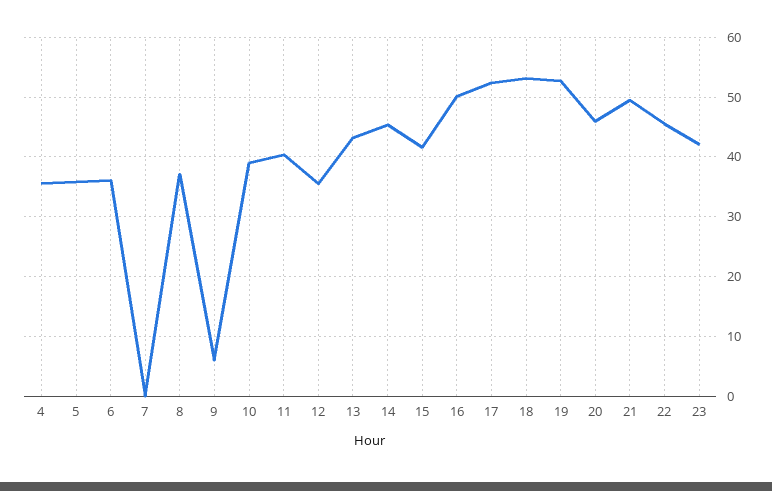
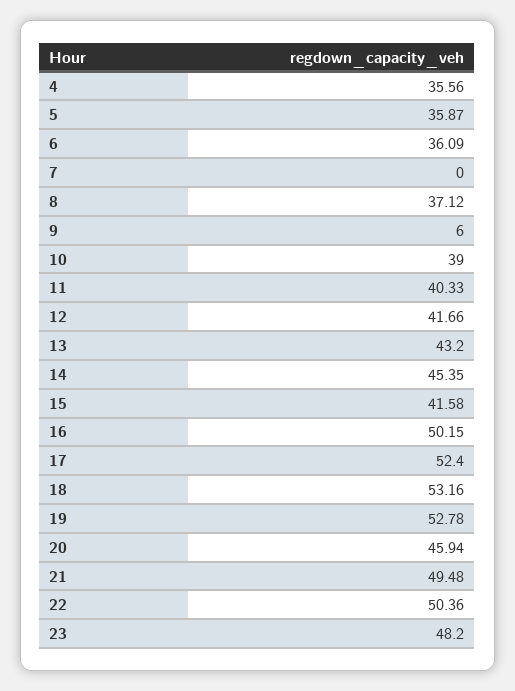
  {
    "4": 35.56,
    "5": 35.87,
    "6": 36.09,
    "7": 0,
    "8": 37.12,
    "9": 6,
    "10": 39,
    "11": 40.33,
-   "12": 36,
+   "12": 41.66,
    "13": 43.2,
    "14": 45.35,
    "15": 41.58,
    "16": 50.15,
    "17": 52.4,
    "18": 53.16,
    "19": 52.78,
    "20": 45.94,
    "21": 49.48,
-   "22": 46,
+   "22": 50.36,
-   "23": 42
+   "23": 48.2
  }

